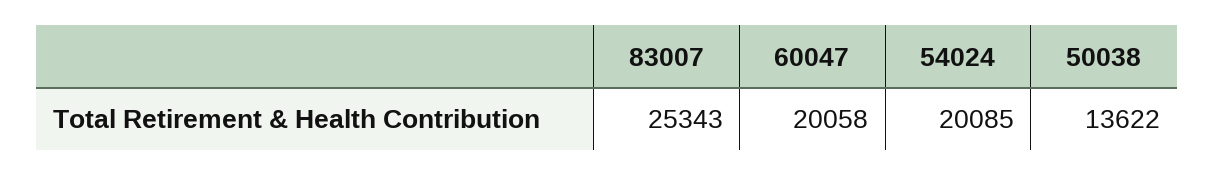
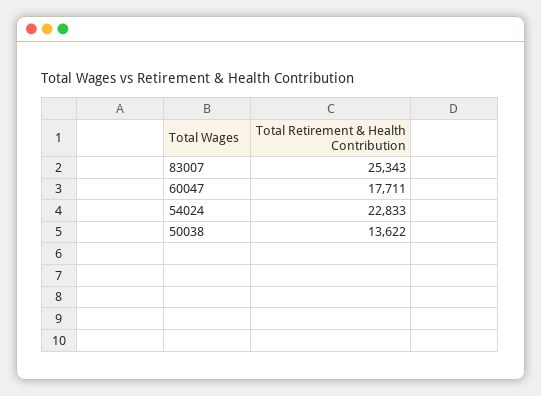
  {
    "83007": 25343,
-   "60047": 20058,
+   "60047": 17711,
-   "54024": 20085,
+   "54024": 22833,
    "50038": 13622
  }

